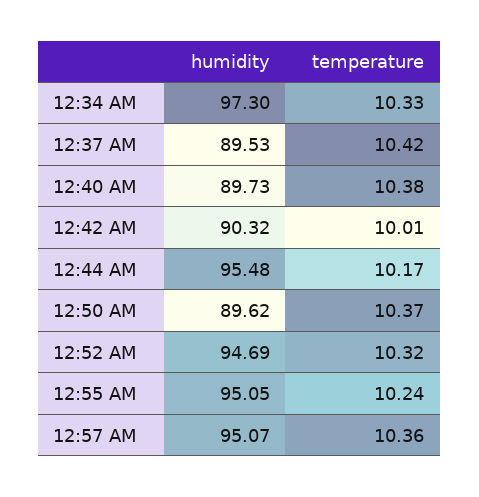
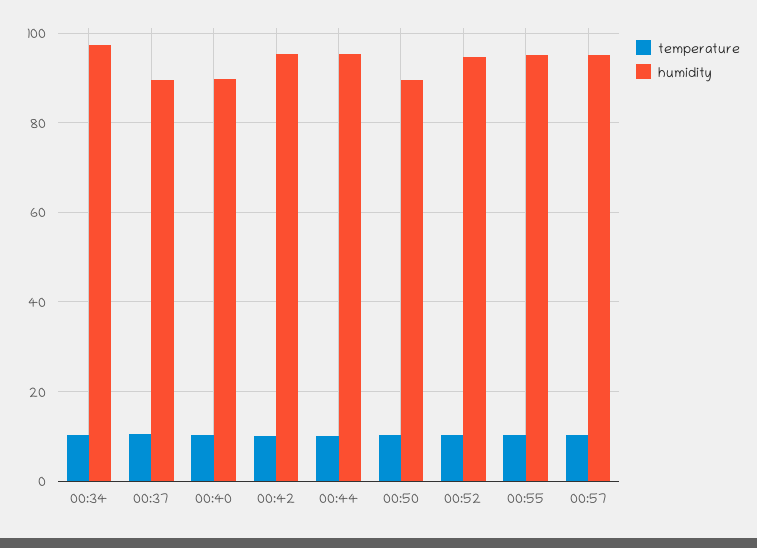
  {
    "humidity": {
      "12:34 AM": 97.3,
      "12:37 AM": 89.53,
      "12:40 AM": 89.73,
-     "12:42 AM": 90.32,
+     "12:42 AM": 96,
      "12:44 AM": 95.48,
      "12:50 AM": 89.62,
      "12:52 AM": 94.69,
      "12:55 AM": 95.05,
      "12:57 AM": 95.07
    },
    "temperature": {
      "12:34 AM": 10.33,
      "12:37 AM": 10.42,
      "12:40 AM": 10.38,
      "12:42 AM": 10.01,
      "12:44 AM": 10.17,
      "12:50 AM": 10.37,
      "12:52 AM": 10.32,
      "12:55 AM": 10.24,
      "12:57 AM": 10.36
    }
  }

